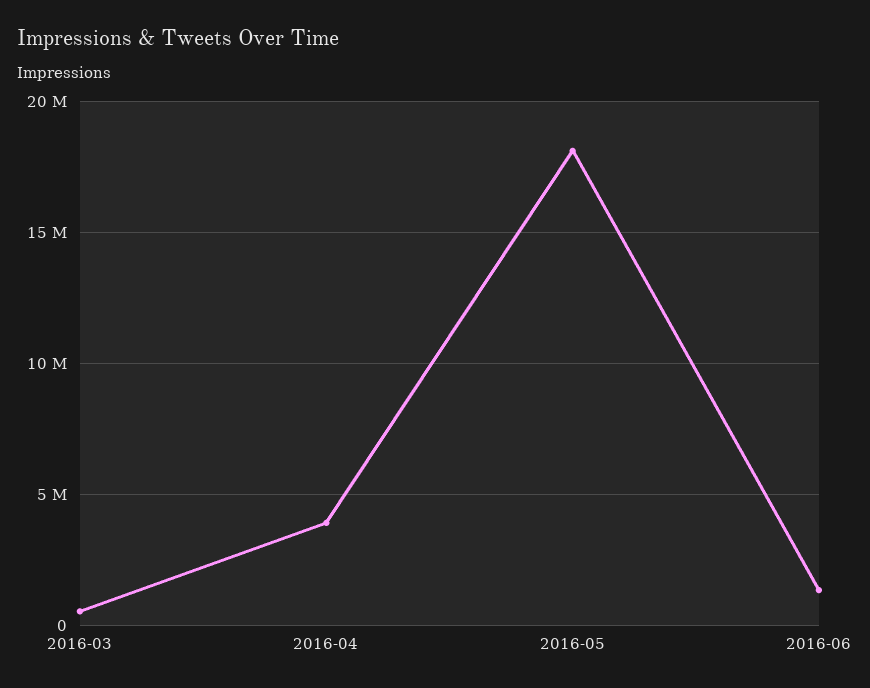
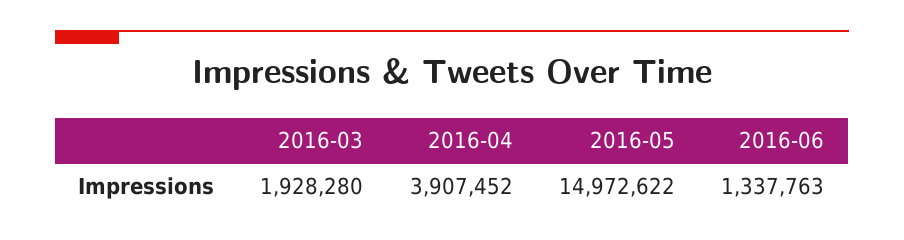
  {
-   "2016-03": 500000,
+   "2016-03": 1928280,
    "2016-04": 3907452,
-   "2016-05": 18000000,
+   "2016-05": 14972622,
    "2016-06": 1337763
  }

